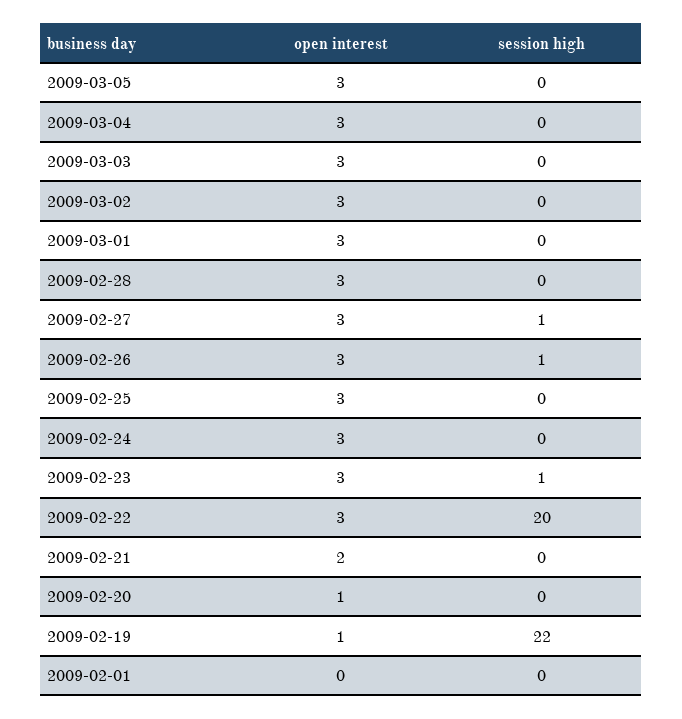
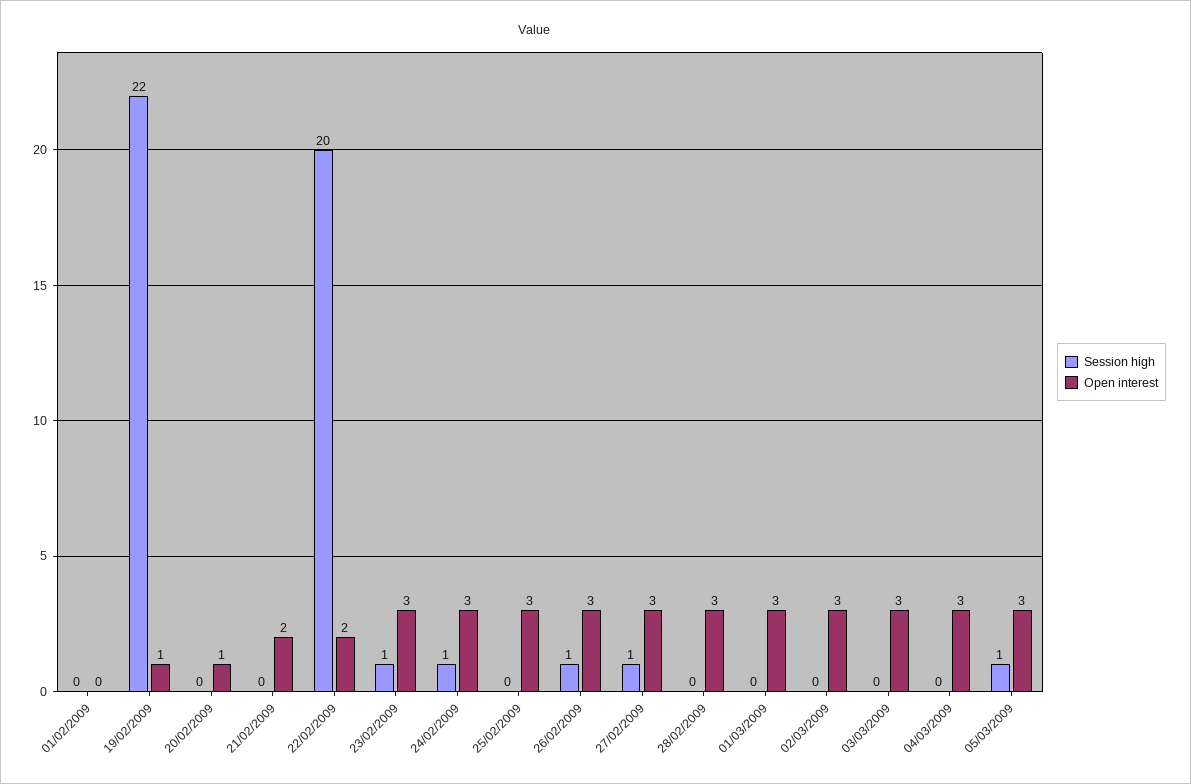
  {
    "open interest": {
      "2009-03-05": 3,
      "2009-03-04": 3,
      "2009-03-03": 3,
      "2009-03-02": 3,
      "2009-03-01": 3,
      "2009-02-28": 3,
      "2009-02-27": 3,
      "2009-02-26": 3,
      "2009-02-25": 3,
      "2009-02-24": 3,
      "2009-02-23": 3,
-     "2009-02-22": 3,
+     "2009-02-22": 2,
      "2009-02-21": 2,
      "2009-02-20": 1,
      "2009-02-19": 1,
      "2009-02-01": 0
    },
    "session high": {
-     "2009-03-05": 0,
+     "2009-03-05": 1,
      "2009-03-04": 0,
      "2009-03-03": 0,
      "2009-03-02": 0,
      "2009-03-01": 0,
      "2009-02-28": 0,
      "2009-02-27": 1,
      "2009-02-26": 1,
      "2009-02-25": 0,
-     "2009-02-24": 0,
+     "2009-02-24": 1,
      "2009-02-23": 1,
      "2009-02-22": 20,
      "2009-02-21": 0,
      "2009-02-20": 0,
      "2009-02-19": 22,
      "2009-02-01": 0
    }
  }

